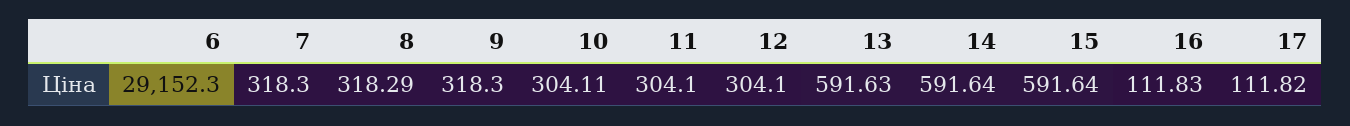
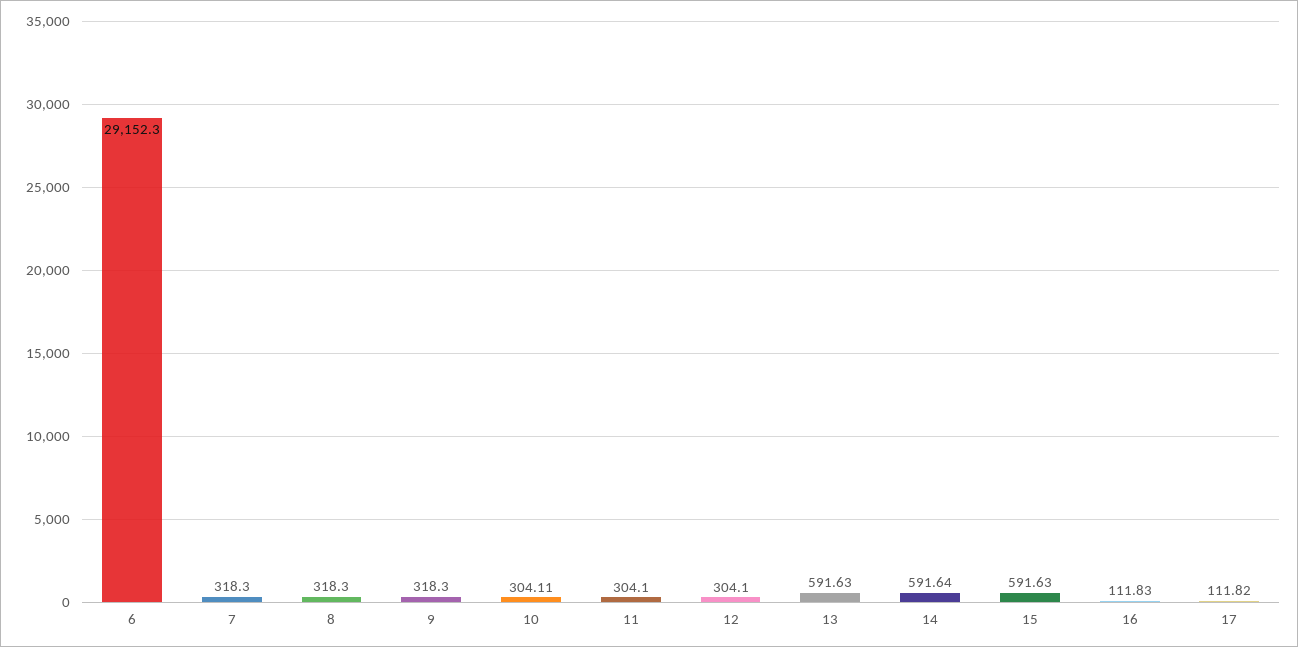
  {
    "6": 29152.3,
    "7": 318.3,
-   "8": 318.29,
+   "8": 318.3,
    "9": 318.3,
    "10": 304.11,
    "11": 304.1,
    "12": 304.1,
    "13": 591.63,
    "14": 591.64,
-   "15": 591.64,
+   "15": 591.63,
    "16": 111.83,
    "17": 111.82
  }

